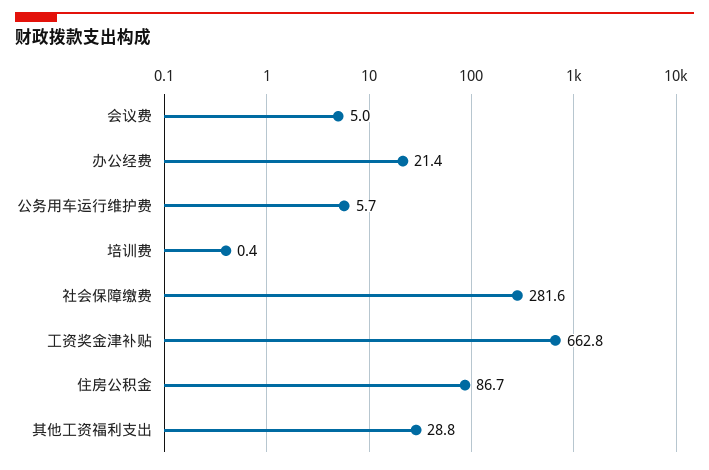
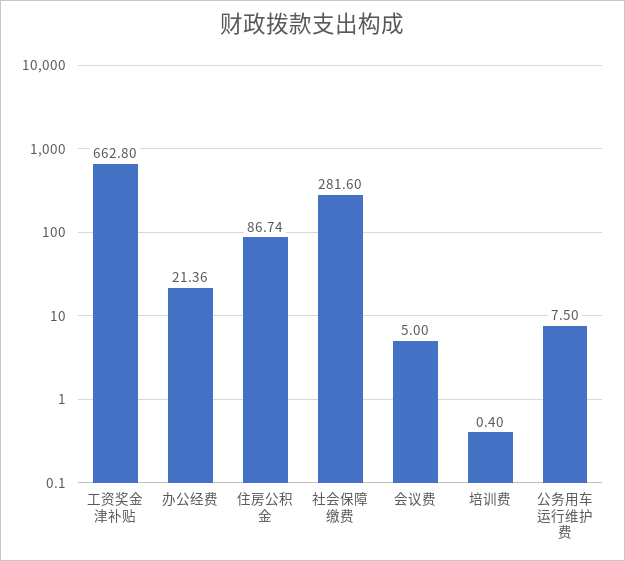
  {
    "会议费": 5,
    "办公经费": 21.36,
-   "公务用车运行维护费": 5.7,
+   "公务用车运行维护费": 7.5,
    "培训费": 0.4,
    "社会保障缴费": 281.6,
    "工资奖金津补贴": 662.8,
-   "住房公积金": 86.74,
+   "住房公积金": 86.74
-   "其他工资福利支出": 28.8
  }

